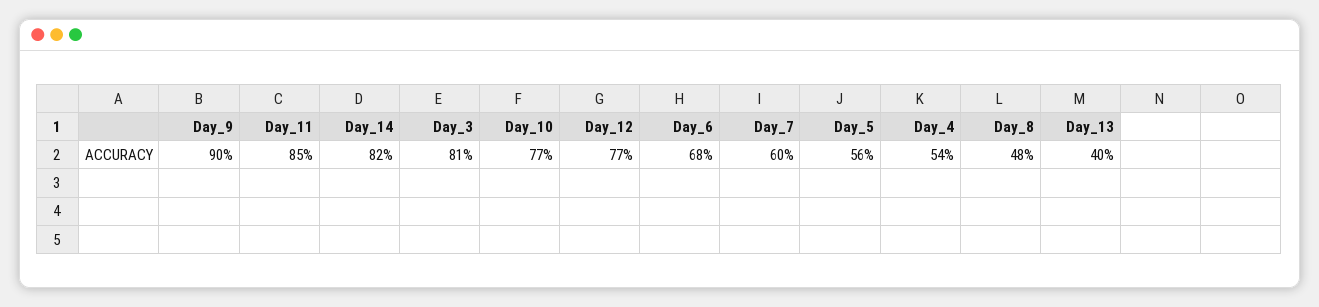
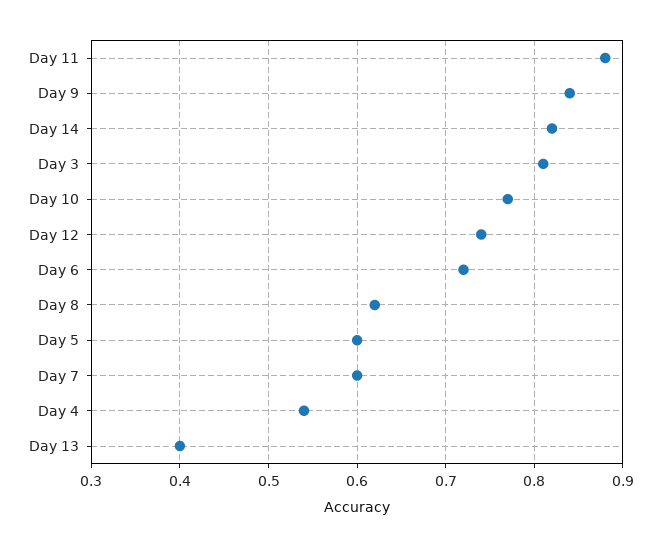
  {
-   "Day_9": 0.9,
+   "Day_9": 0.84,
-   "Day_11": 0.85,
+   "Day_11": 0.88,
    "Day_14": 0.82,
    "Day_3": 0.81,
    "Day_10": 0.77,
-   "Day_12": 0.77,
+   "Day_12": 0.74,
-   "Day_6": 0.68,
+   "Day_6": 0.72,
    "Day_7": 0.6,
-   "Day_5": 0.56,
+   "Day_5": 0.6,
    "Day_4": 0.54,
-   "Day_8": 0.48,
+   "Day_8": 0.62,
    "Day_13": 0.4
  }

